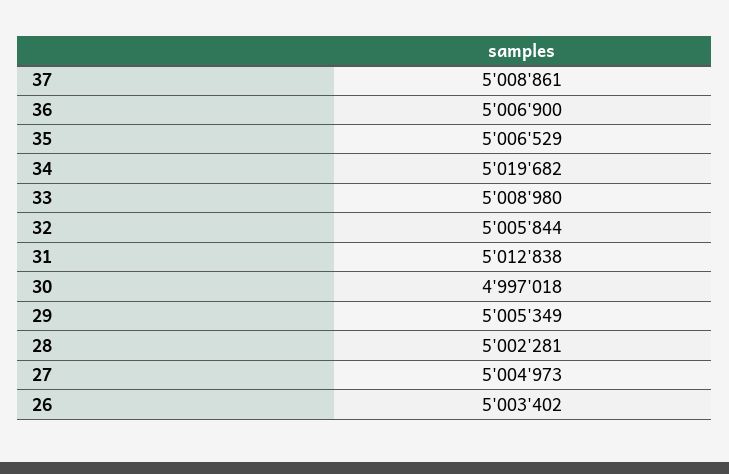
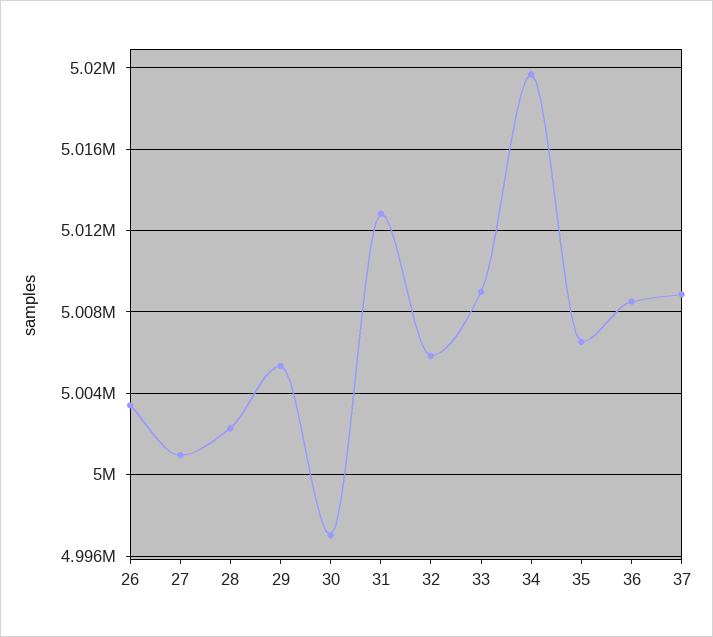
  {
    "37": 5008861,
-   "36": 5006900,
+   "36": 5008500,
    "35": 5006529,
    "34": 5019682,
    "33": 5008980,
    "32": 5005844,
    "31": 5012838,
    "30": 4997018,
    "29": 5005349,
    "28": 5002281,
-   "27": 5004973,
+   "27": 5001000,
    "26": 5003402
  }

